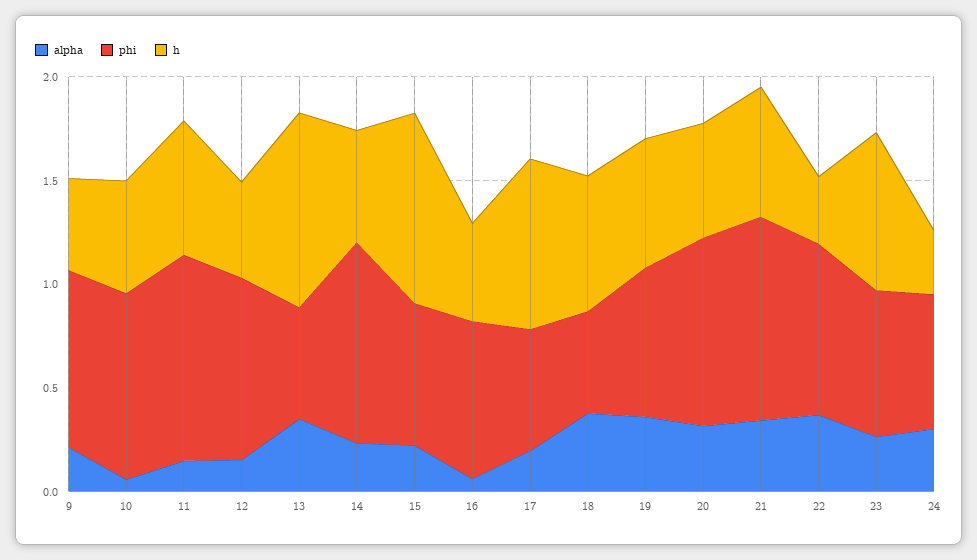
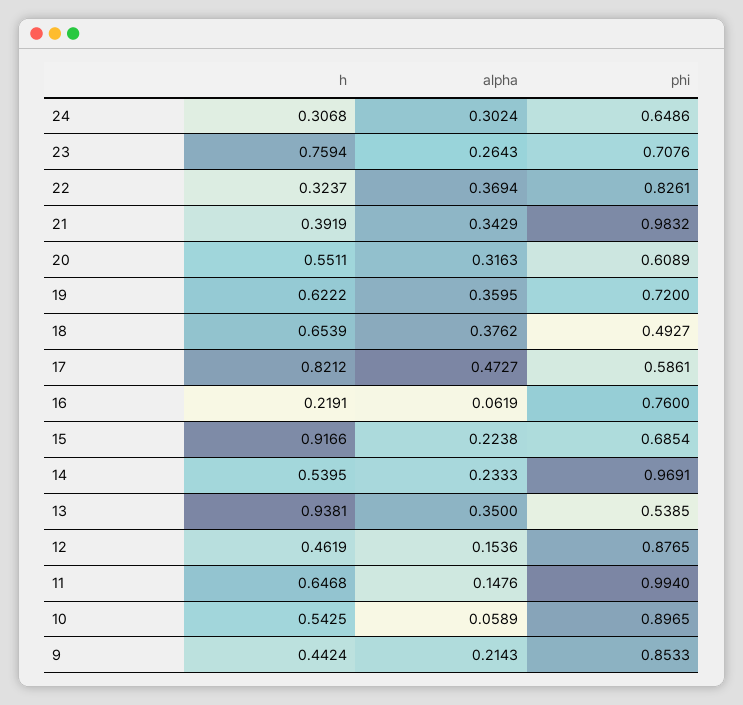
  {
    "alpha": {
      "9": 0.2143,
      "10": 0.0589,
      "11": 0.1476,
      "12": 0.1536,
      "13": 0.35,
      "14": 0.2333,
      "15": 0.2238,
      "16": 0.0619,
-     "17": 0.2,
+     "17": 0.4727,
      "18": 0.3762,
      "19": 0.3595,
      "20": 0.3163,
      "21": 0.3429,
      "22": 0.3694,
      "23": 0.2643,
      "24": 0.3024
    },
    "phi": {
      "9": 0.8533,
      "10": 0.8965,
      "11": 0.994,
      "12": 0.8765,
      "13": 0.5385,
      "14": 0.9691,
      "15": 0.6854,
      "16": 0.76,
      "17": 0.5861,
      "18": 0.4927,
      "19": 0.72,
-     "20": 0.9,
+     "20": 0.6089,
      "21": 0.9832,
      "22": 0.8261,
      "23": 0.7076,
      "24": 0.6486
    },
    "h": {
      "9": 0.4424,
      "10": 0.5425,
      "11": 0.6468,
      "12": 0.4619,
      "13": 0.9381,
      "14": 0.5395,
      "15": 0.9166,
-     "16": 0.5,
+     "16": 0.2191,
      "17": 0.8212,
      "18": 0.6539,
      "19": 0.6222,
      "20": 0.5511,
-     "21": 0.6,
+     "21": 0.3919,
      "22": 0.3237,
      "23": 0.7594,
      "24": 0.3068
    }
  }

